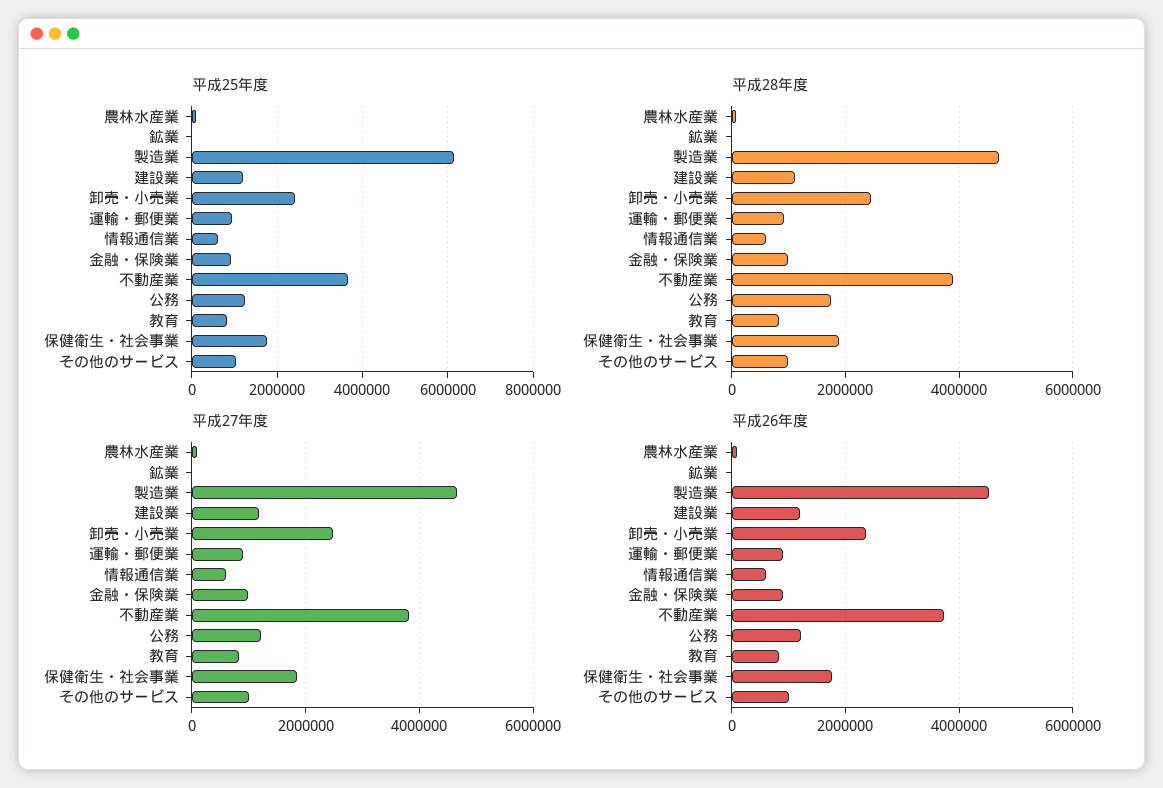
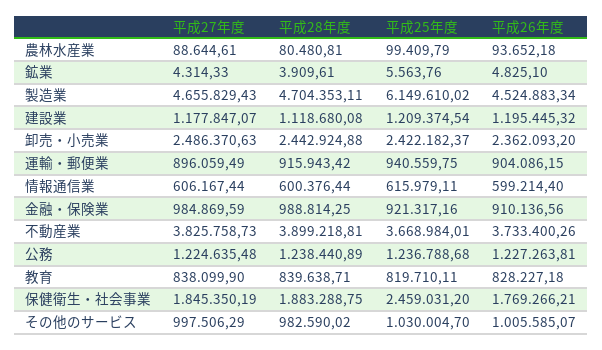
  {
    "平成25年度": {
      "農林水産業": 99409.79,
      "鉱業": 5563.76,
      "製造業": 6149610.02,
      "建設業": 1209374.54,
      "卸売・小売業": 2422182.37,
      "運輸・郵便業": 940559.75,
      "情報通信業": 615979.11,
      "金融・保険業": 921317.16,
      "不動産業": 3668984.01,
      "公務": 1236788.68,
      "教育": 819710.11,
-     "保健衛生・社会事業": 1800000,
+     "保健衛生・社会事業": 2459031.2,
      "その他のサービス": 1030004.7
    },
    "平成28年度": {
      "農林水産業": 80480.81,
      "鉱業": 3909.61,
      "製造業": 4704353.11,
      "建設業": 1118680.08,
      "卸売・小売業": 2442924.88,
      "運輸・郵便業": 915943.42,
      "情報通信業": 600376.44,
      "金融・保険業": 988814.25,
      "不動産業": 3899218.81,
-     "公務": 1800000,
+     "公務": 1238440.89,
      "教育": 839638.71,
      "保健衛生・社会事業": 1883288.75,
      "その他のサービス": 982590.02
    },
    "平成27年度": {
      "農林水産業": 88644.61,
      "鉱業": 4314.33,
      "製造業": 4655829.43,
      "建設業": 1177847.07,
      "卸売・小売業": 2486370.63,
      "運輸・郵便業": 896059.49,
      "情報通信業": 606167.44,
      "金融・保険業": 984869.59,
      "不動産業": 3825758.73,
      "公務": 1224635.48,
      "教育": 838099.9,
      "保健衛生・社会事業": 1845350.19,
      "その他のサービス": 997506.29
    },
    "平成26年度": {
      "農林水産業": 93652.18,
      "鉱業": 4825.1,
      "製造業": 4524883.34,
      "建設業": 1195445.32,
      "卸売・小売業": 2362093.2,
      "運輸・郵便業": 904086.15,
      "情報通信業": 599214.4,
      "金融・保険業": 910136.56,
      "不動産業": 3733400.26,
      "公務": 1227263.81,
      "教育": 828227.18,
      "保健衛生・社会事業": 1769266.21,
      "その他のサービス": 1005585.07
    }
  }

